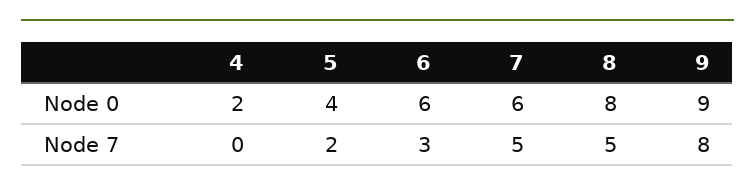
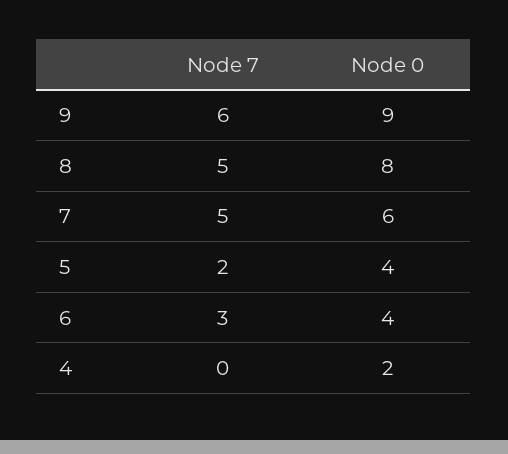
  {
    "4": {
      "Node 0": 2,
      "Node 7": 0
    },
    "5": {
      "Node 0": 4,
      "Node 7": 2
    },
    "6": {
-     "Node 0": 6,
+     "Node 0": 4,
      "Node 7": 3
    },
    "7": {
      "Node 0": 6,
      "Node 7": 5
    },
    "8": {
      "Node 0": 8,
      "Node 7": 5
    },
    "9": {
      "Node 0": 9,
-     "Node 7": 8
+     "Node 7": 6
    }
  }

